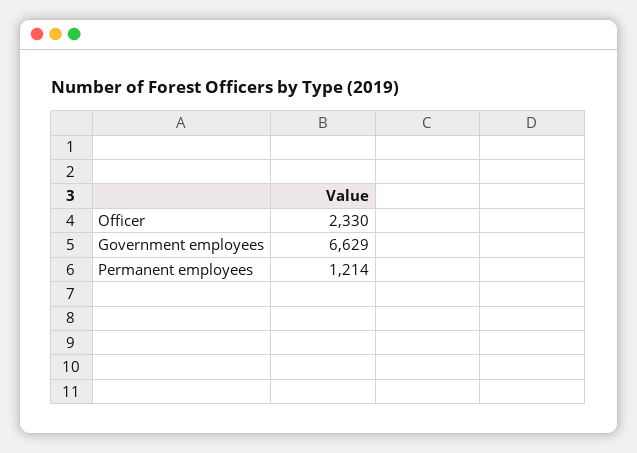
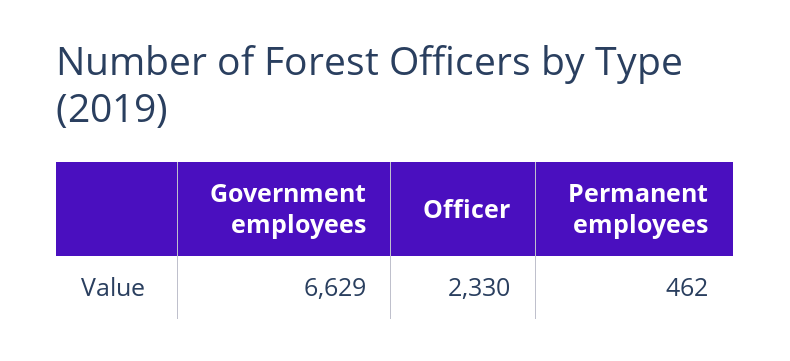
  {
    "Officer": 2330,
    "Government employees": 6629,
-   "Permanent employees": 1214
+   "Permanent employees": 462
  }

